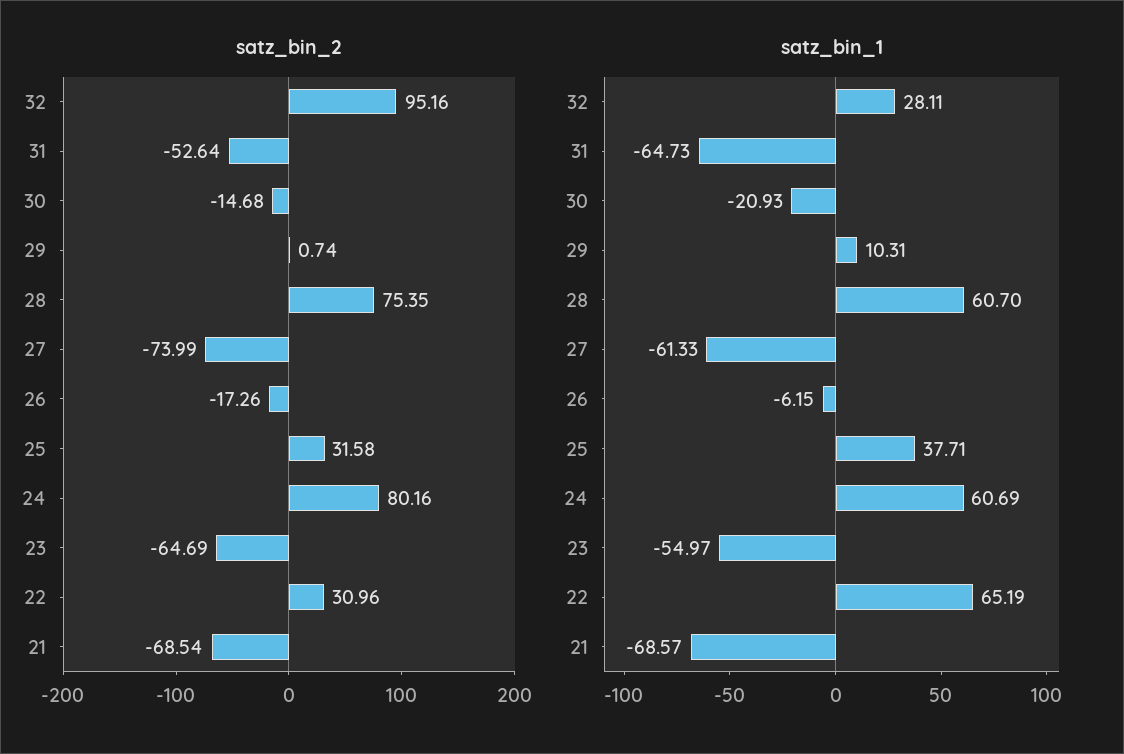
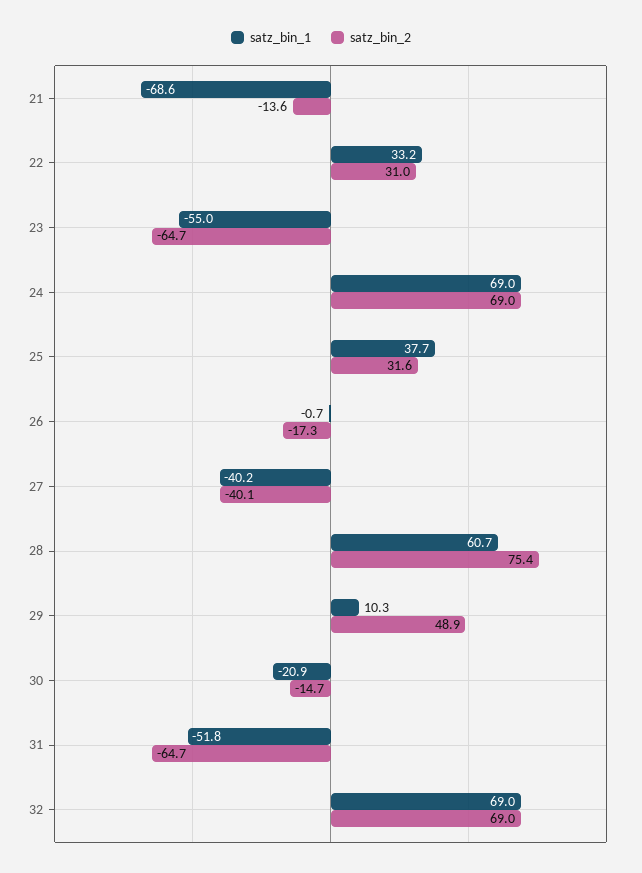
  {
    "satz_bin_2": {
-     "32": 95.16,
+     "32": 69,
-     "31": -52.64,
+     "31": -64.7,
      "30": -14.68,
-     "29": 0.74,
+     "29": 48.9,
      "28": 75.35,
-     "27": -73.99,
+     "27": -40.1,
      "26": -17.26,
      "25": 31.58,
-     "24": 80.16,
+     "24": 69,
      "23": -64.69,
      "22": 30.96,
-     "21": -68.54
+     "21": -13.6
    },
    "satz_bin_1": {
-     "32": 28.11,
+     "32": 69,
-     "31": -64.73,
+     "31": -51.8,
      "30": -20.93,
      "29": 10.31,
      "28": 60.7,
-     "27": -61.33,
+     "27": -40.2,
-     "26": -6.15,
+     "26": -0.7,
      "25": 37.71,
-     "24": 60.69,
+     "24": 69,
      "23": -54.97,
-     "22": 65.19,
+     "22": 33.2,
      "21": -68.57
    }
  }

